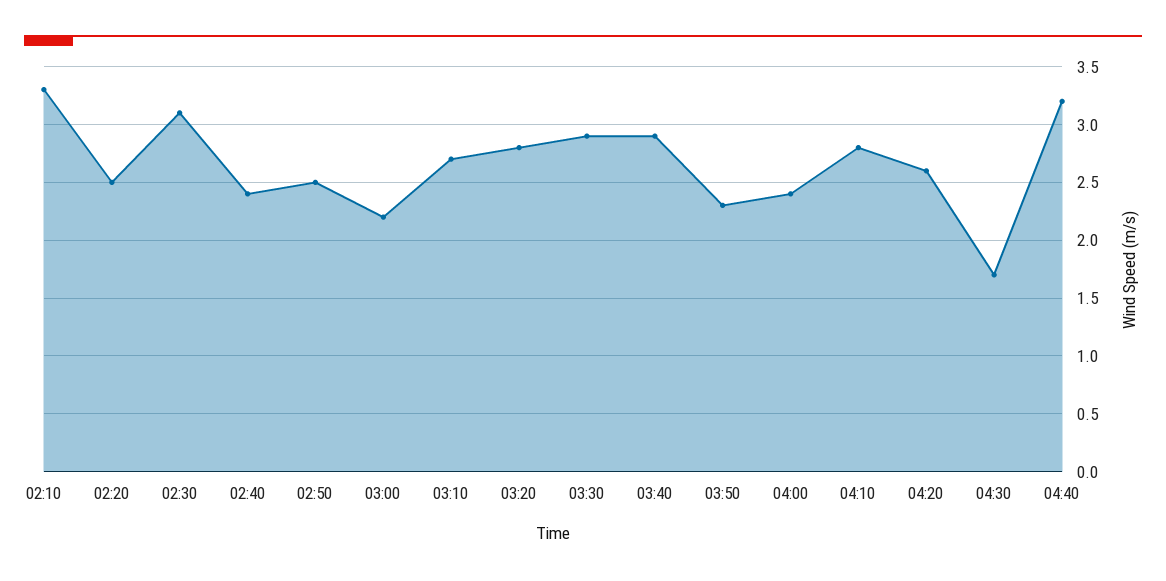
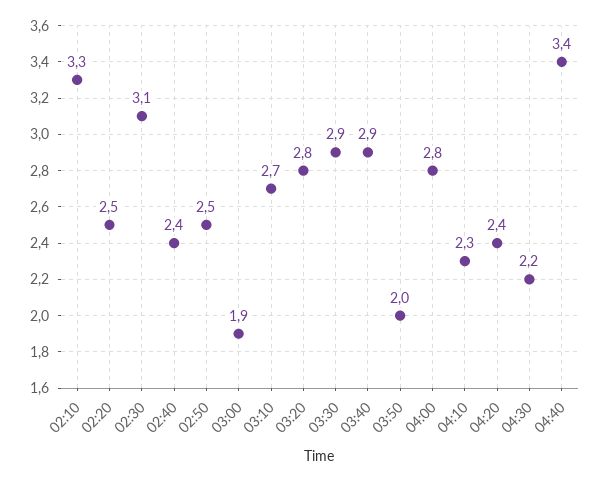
  {
    "02:10": 3.3,
    "02:20": 2.5,
    "02:30": 3.1,
    "02:40": 2.4,
    "02:50": 2.5,
-   "03:00": 2.2,
+   "03:00": 1.9,
    "03:10": 2.7,
    "03:20": 2.8,
    "03:30": 2.9,
    "03:40": 2.9,
-   "03:50": 2.3,
+   "03:50": 2,
-   "04:00": 2.4,
+   "04:00": 2.8,
-   "04:10": 2.8,
+   "04:10": 2.3,
-   "04:20": 2.6,
+   "04:20": 2.4,
-   "04:30": 1.7,
+   "04:30": 2.2,
-   "04:40": 3.2
+   "04:40": 3.4
  }

